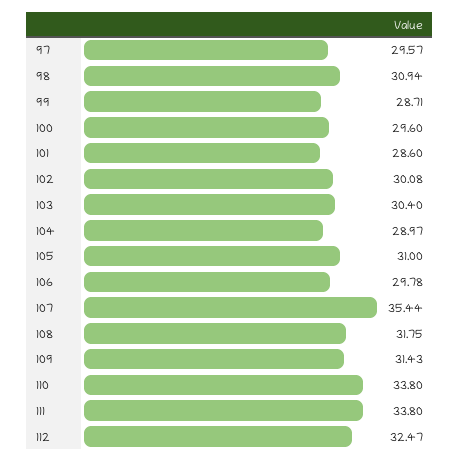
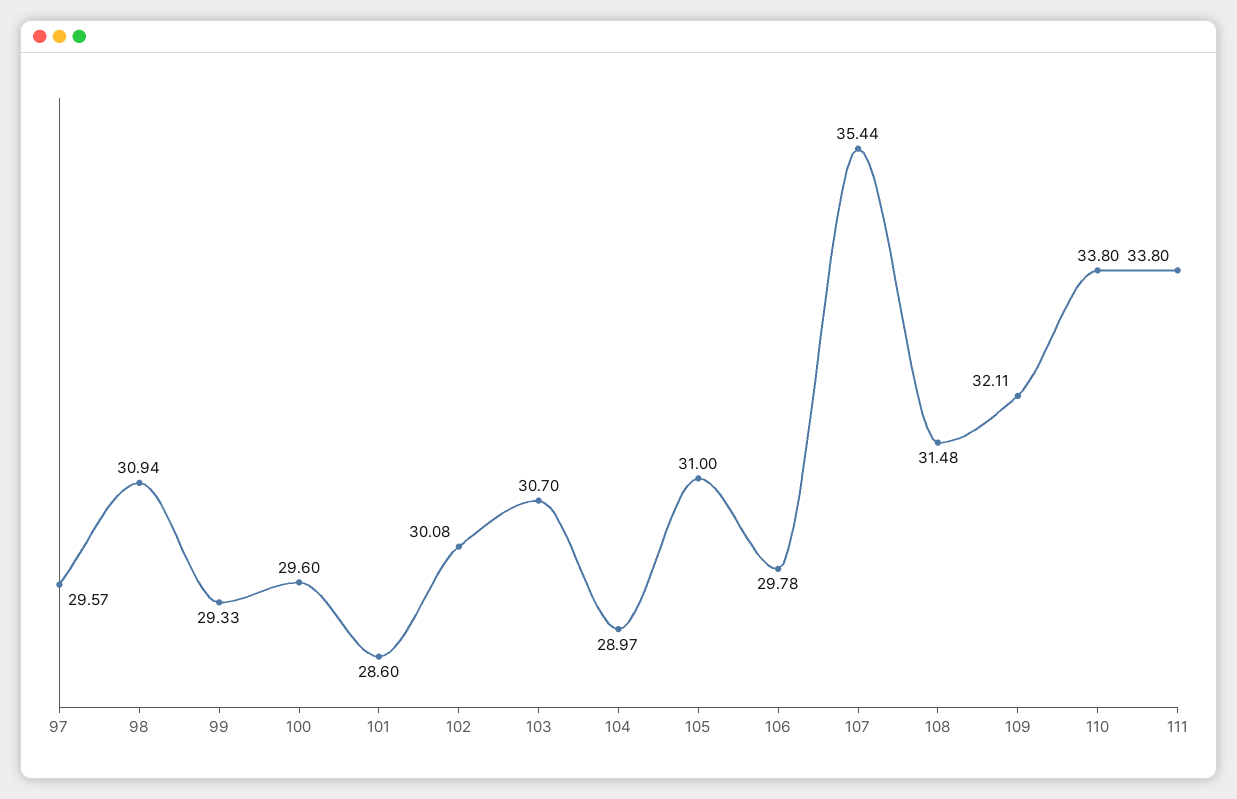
  {
    "97": 29.57,
    "98": 30.94,
-   "99": 28.71,
+   "99": 29.33,
    "100": 29.6,
    "101": 28.6,
    "102": 30.08,
-   "103": 30.4,
+   "103": 30.7,
    "104": 28.97,
    "105": 31,
    "106": 29.78,
    "107": 35.44,
-   "108": 31.75,
+   "108": 31.48,
-   "109": 31.43,
+   "109": 32.11,
    "110": 33.8,
-   "111": 33.8,
+   "111": 33.8
-   "112": 32.47
  }

